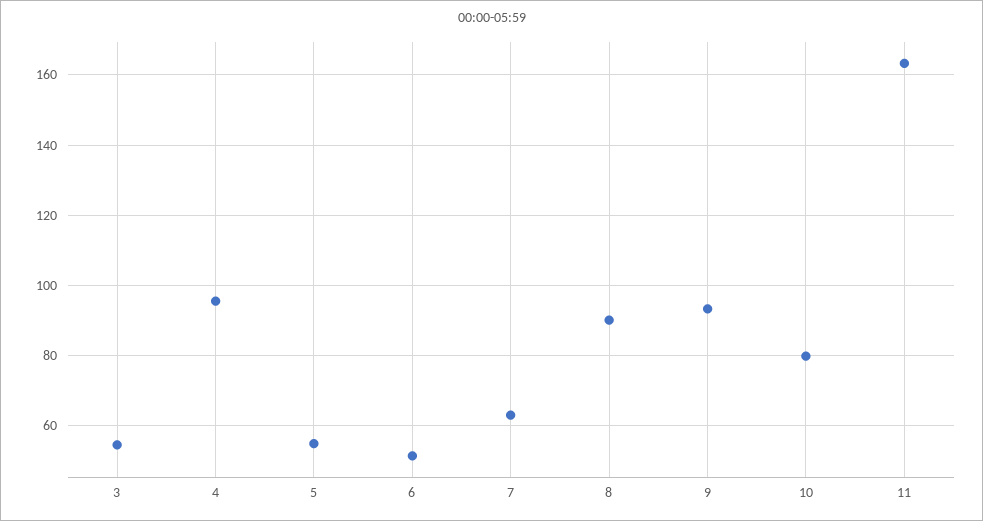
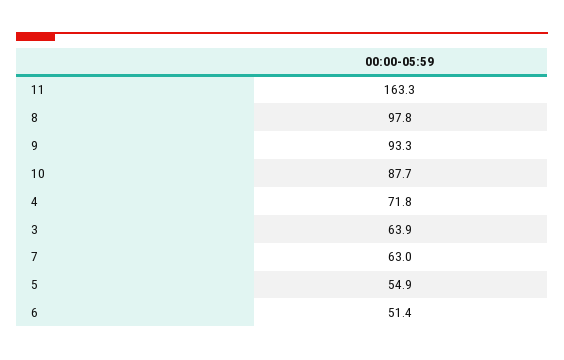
  {
-   "3": 54,
+   "3": 63.9,
-   "4": 96,
+   "4": 71.8,
    "5": 54.9,
    "6": 51.4,
    "7": 63,
-   "8": 90,
+   "8": 97.8,
    "9": 93.3,
-   "10": 80,
+   "10": 87.7,
    "11": 163.3
  }

